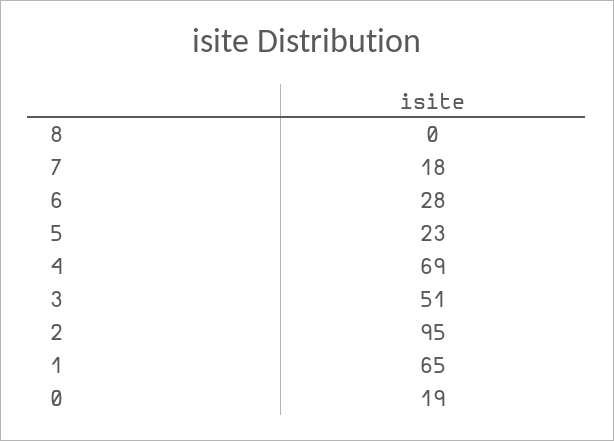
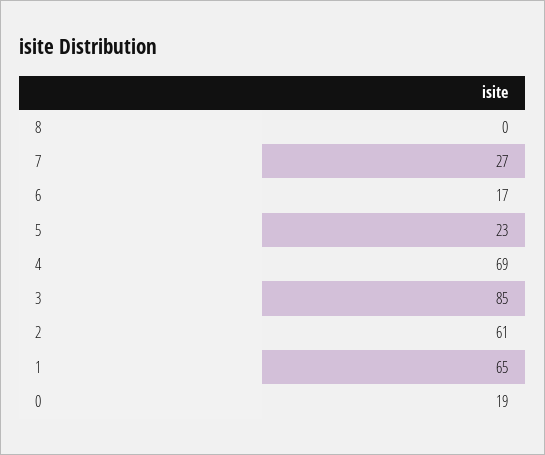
  {
    "8": 0,
-   "7": 18,
+   "7": 27,
-   "6": 28,
+   "6": 17,
    "5": 23,
    "4": 69,
-   "3": 51,
+   "3": 85,
-   "2": 95,
+   "2": 61,
    "1": 65,
    "0": 19
  }

